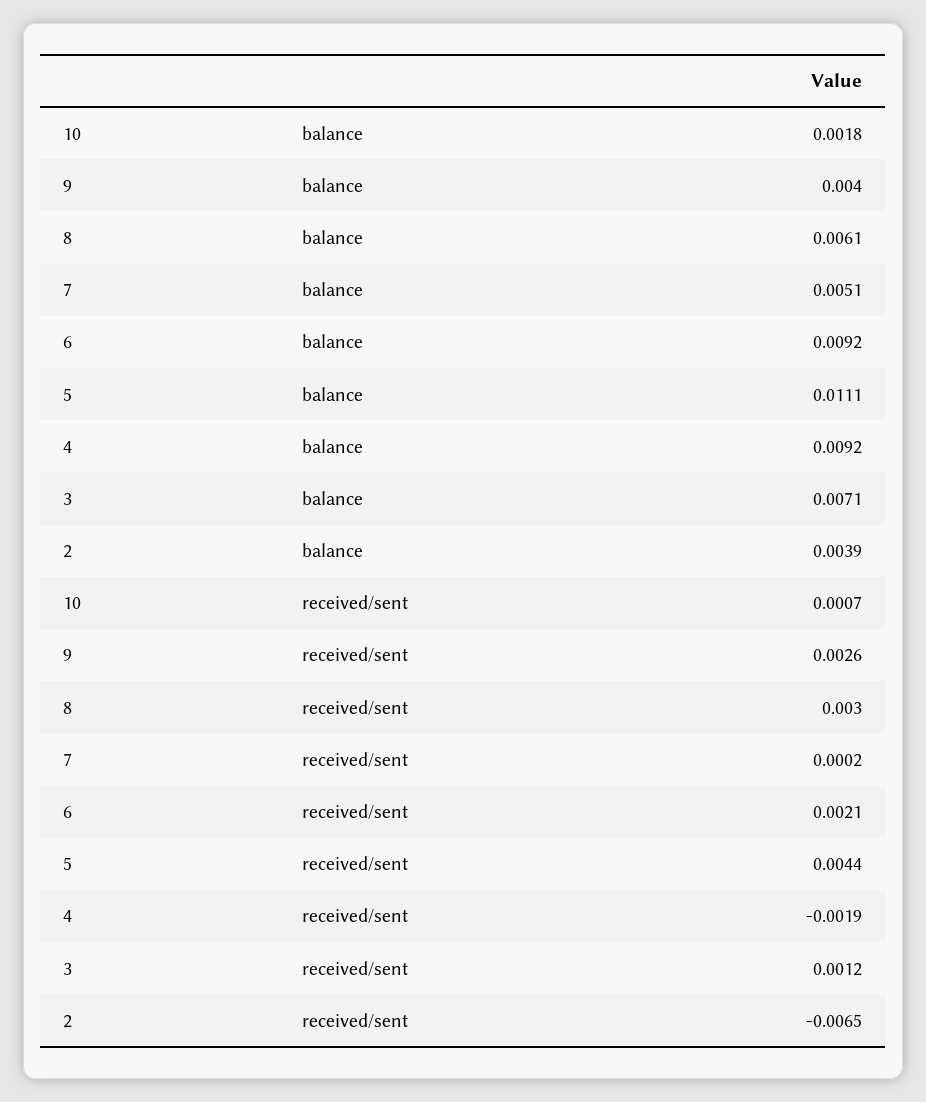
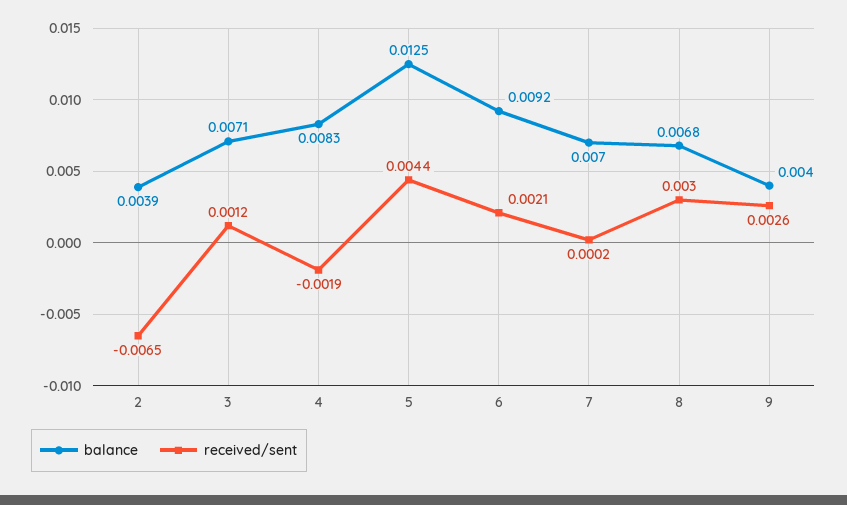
  {
    "balance": {
-     "10": 0.0018,
      "9": 0.004,
-     "8": 0.0061,
+     "8": 0.0068,
-     "7": 0.0051,
+     "7": 0.007,
      "6": 0.0092,
-     "5": 0.0111,
+     "5": 0.0125,
-     "4": 0.0092,
+     "4": 0.0083,
      "3": 0.0071,
      "2": 0.0039
    },
    "received/sent": {
-     "10": 0.0007,
      "9": 0.0026,
      "8": 0.003,
      "7": 0.0002,
      "6": 0.0021,
      "5": 0.0044,
      "4": -0.0019,
      "3": 0.0012,
      "2": -0.0065
    }
  }

